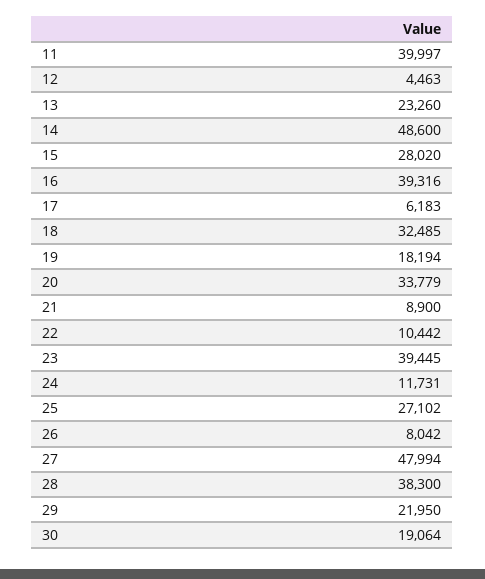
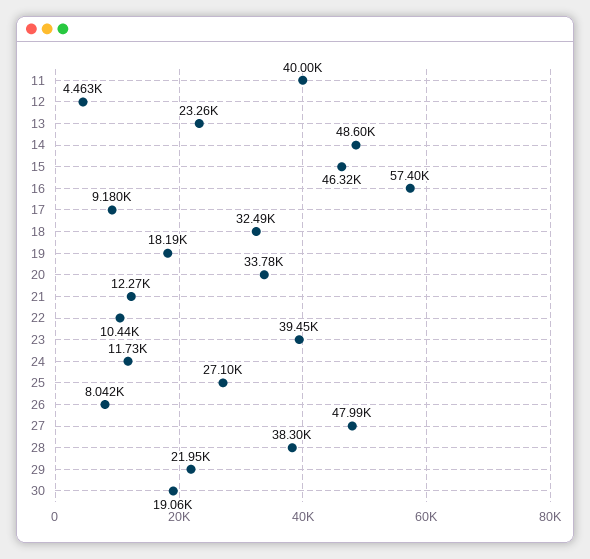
  {
    "11": 39997,
    "12": 4463,
    "13": 23260,
    "14": 48600,
-   "15": 28020,
+   "15": 46320,
-   "16": 39316,
+   "16": 57400,
-   "17": 6183,
+   "17": 9180,
    "18": 32485,
    "19": 18194,
    "20": 33779,
-   "21": 8900,
+   "21": 12270,
    "22": 10442,
    "23": 39445,
    "24": 11731,
    "25": 27102,
    "26": 8042,
    "27": 47994,
    "28": 38300,
    "29": 21950,
    "30": 19064
  }

